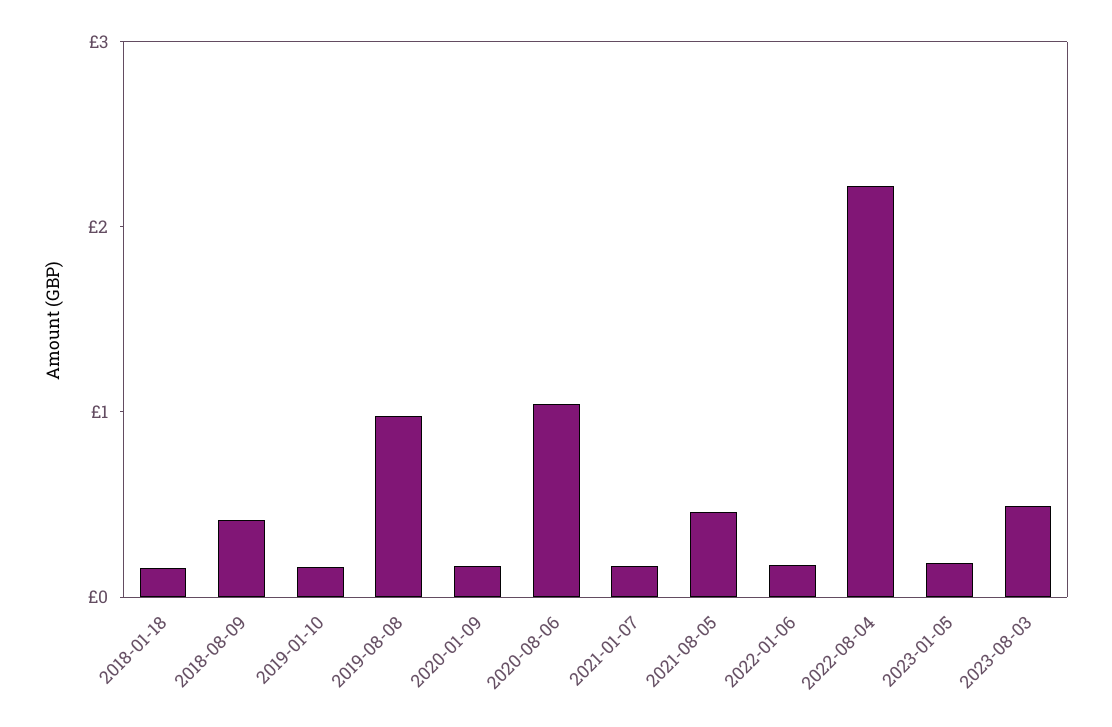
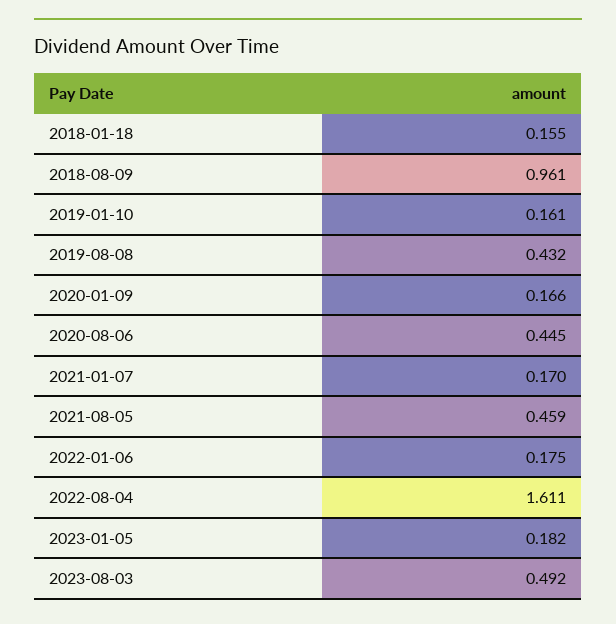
  {
    "2018-01-18": 0.155,
-   "2018-08-09": 0.4,
+   "2018-08-09": 0.961,
    "2019-01-10": 0.161,
-   "2019-08-08": 1,
+   "2019-08-08": 0.432,
    "2020-01-09": 0.166,
-   "2020-08-06": 1,
+   "2020-08-06": 0.445,
    "2021-01-07": 0.17,
    "2021-08-05": 0.459,
    "2022-01-06": 0.175,
-   "2022-08-04": 2.2,
+   "2022-08-04": 1.611,
    "2023-01-05": 0.182,
    "2023-08-03": 0.492
  }

